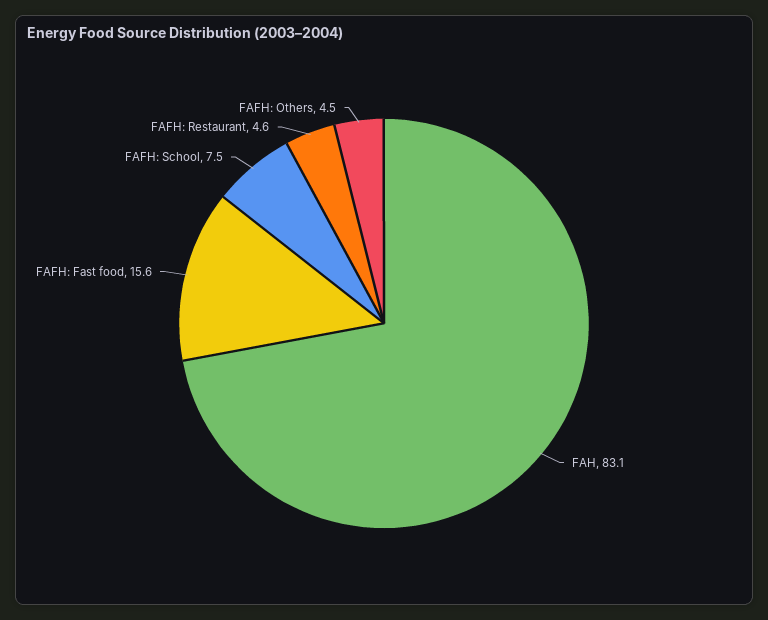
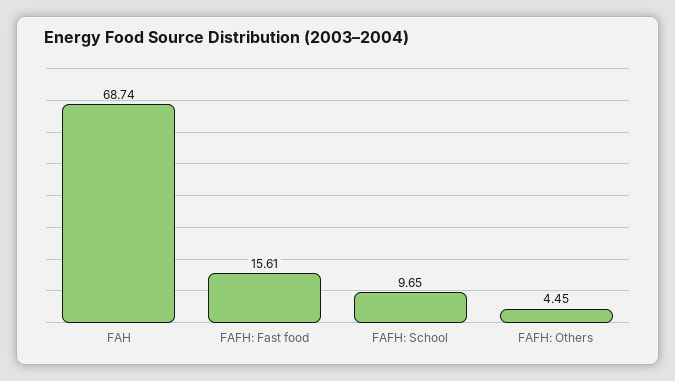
  {
-   "FAH": 83.1,
+   "FAH": 68.74,
    "FAFH: Fast food": 15.61,
-   "FAFH: School": 7.5,
+   "FAFH: School": 9.65,
-   "FAFH: Restaurant": 4.6,
    "FAFH: Others": 4.45
  }

